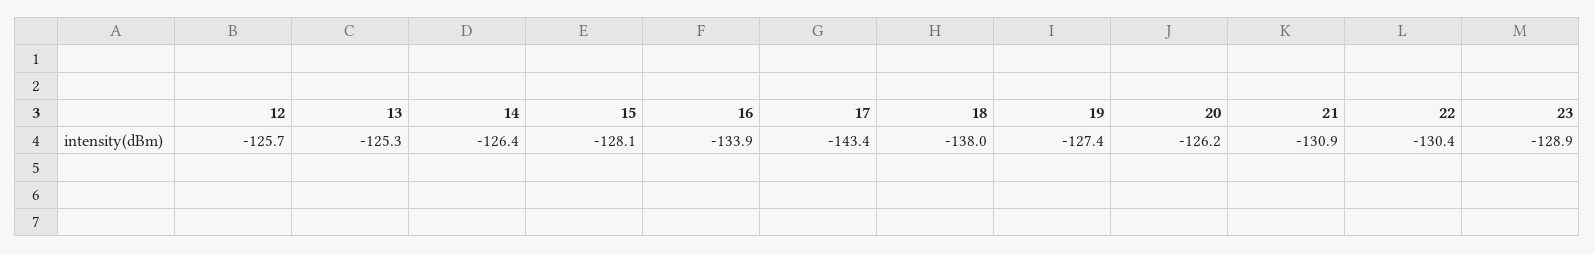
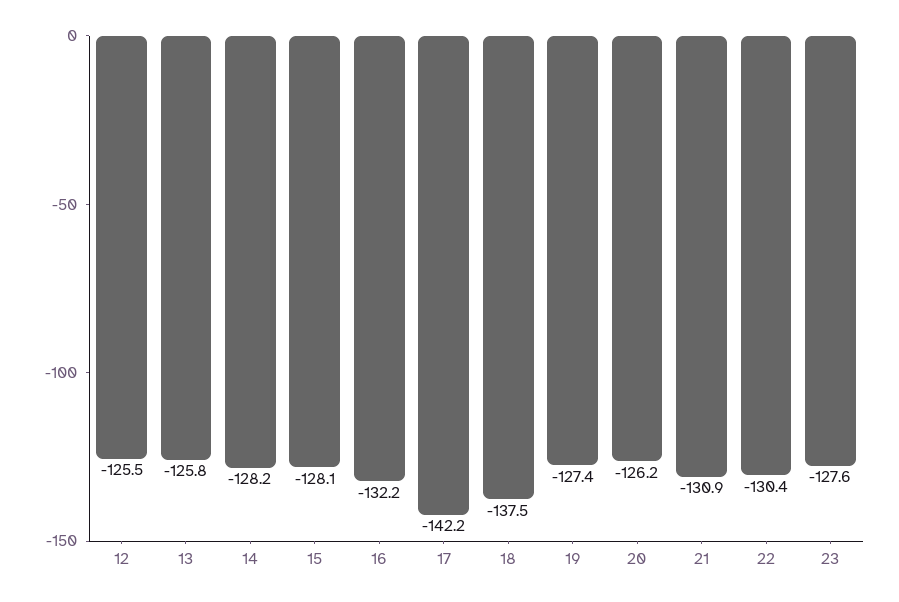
  {
-   "12": -125.7,
+   "12": -125.5,
-   "13": -125.3,
+   "13": -125.8,
-   "14": -126.4,
+   "14": -128.2,
    "15": -128.1,
-   "16": -133.9,
+   "16": -132.2,
-   "17": -143.4,
+   "17": -142.2,
-   "18": -138,
+   "18": -137.5,
    "19": -127.4,
    "20": -126.2,
    "21": -130.9,
    "22": -130.4,
-   "23": -128.9
+   "23": -127.6
  }

